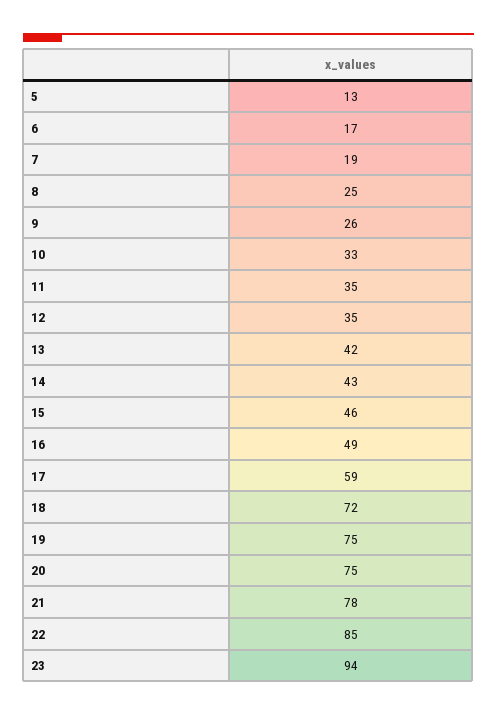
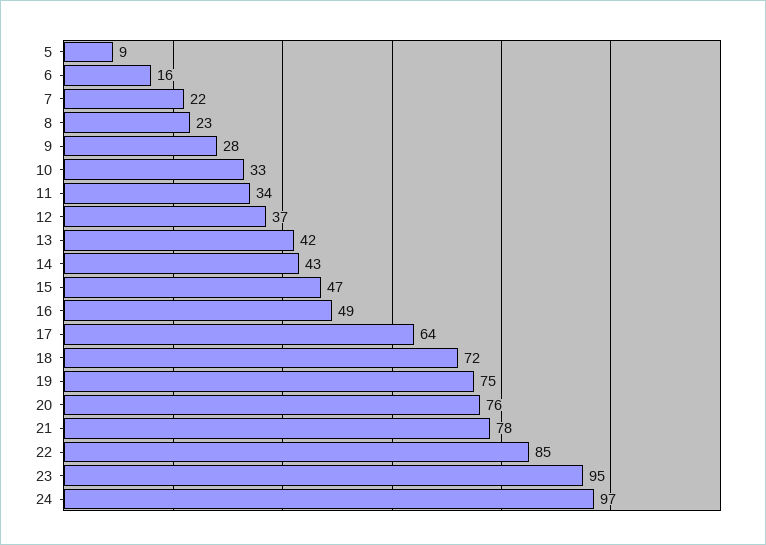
  {
-   "5": 13,
+   "5": 9,
-   "6": 17,
+   "6": 16,
-   "7": 19,
+   "7": 22,
-   "8": 25,
+   "8": 23,
-   "9": 26,
+   "9": 28,
    "10": 33,
-   "11": 35,
+   "11": 34,
-   "12": 35,
+   "12": 37,
    "13": 42,
    "14": 43,
-   "15": 46,
+   "15": 47,
    "16": 49,
-   "17": 59,
+   "17": 64,
    "18": 72,
    "19": 75,
-   "20": 75,
+   "20": 76,
    "21": 78,
    "22": 85,
-   "23": 94
+   "23": 95,
+   "24": 97
  }

